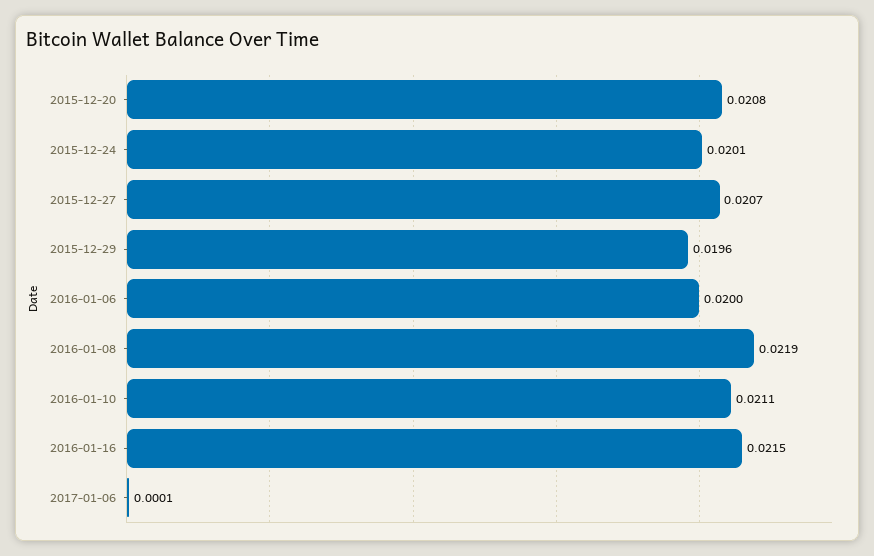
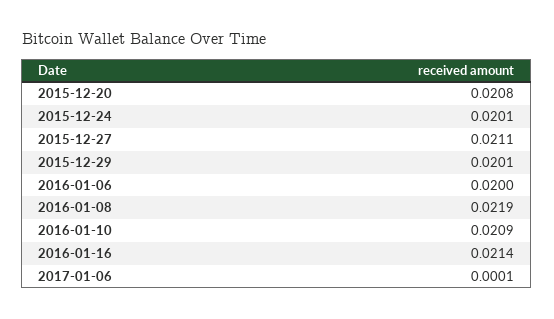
  {
    "2015-12-20": 0.0208,
    "2015-12-24": 0.0201,
-   "2015-12-27": 0.0207,
+   "2015-12-27": 0.0211,
-   "2015-12-29": 0.0196,
+   "2015-12-29": 0.0201,
    "2016-01-06": 0.02,
    "2016-01-08": 0.0219,
-   "2016-01-10": 0.0211,
+   "2016-01-10": 0.0209,
-   "2016-01-16": 0.0215,
+   "2016-01-16": 0.0214,
    "2017-01-06": 0.0001
  }

